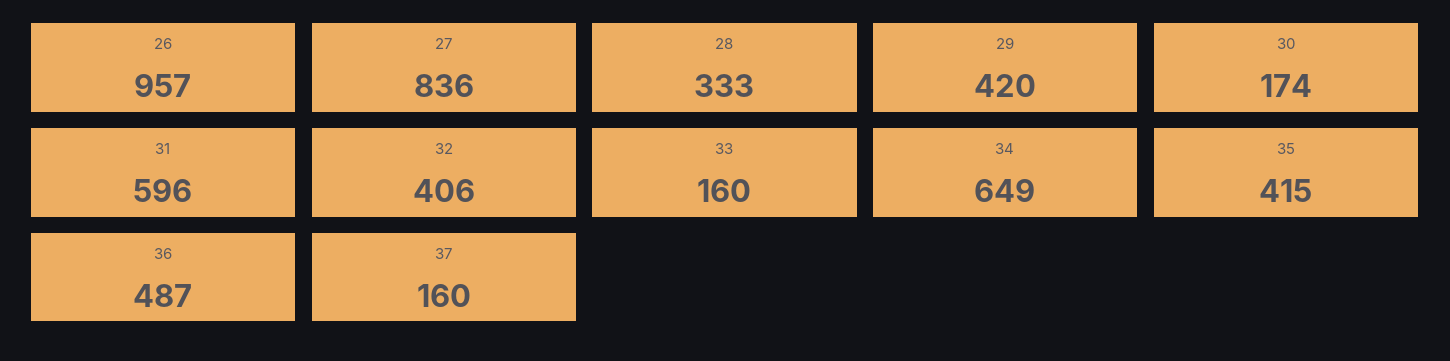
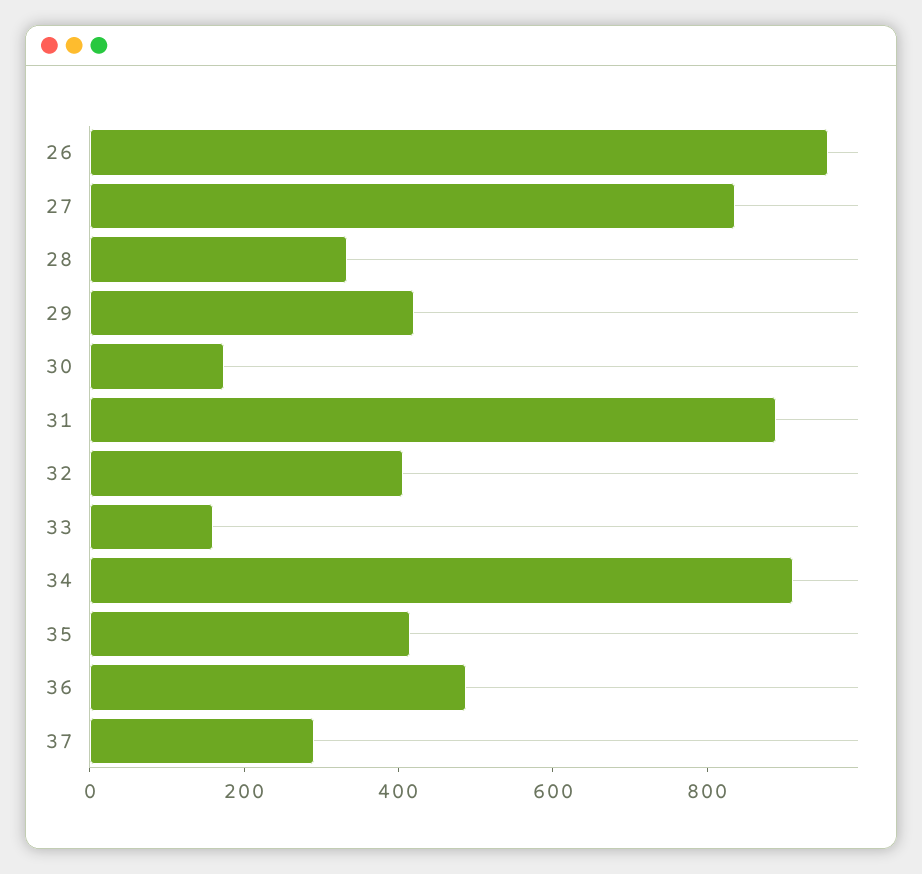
  {
    "26": 957,
    "27": 836,
    "28": 333,
    "29": 420,
    "30": 174,
-   "31": 596,
+   "31": 900,
    "32": 406,
    "33": 160,
-   "34": 649,
+   "34": 900,
    "35": 415,
    "36": 487,
-   "37": 160
+   "37": 300
  }

